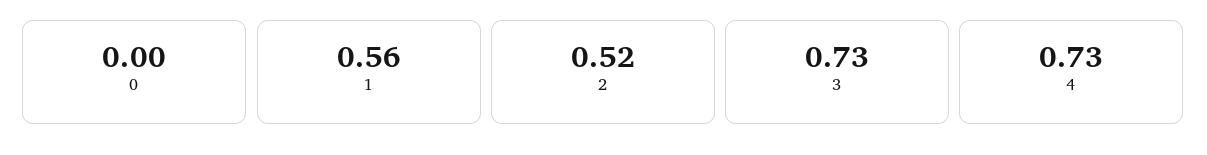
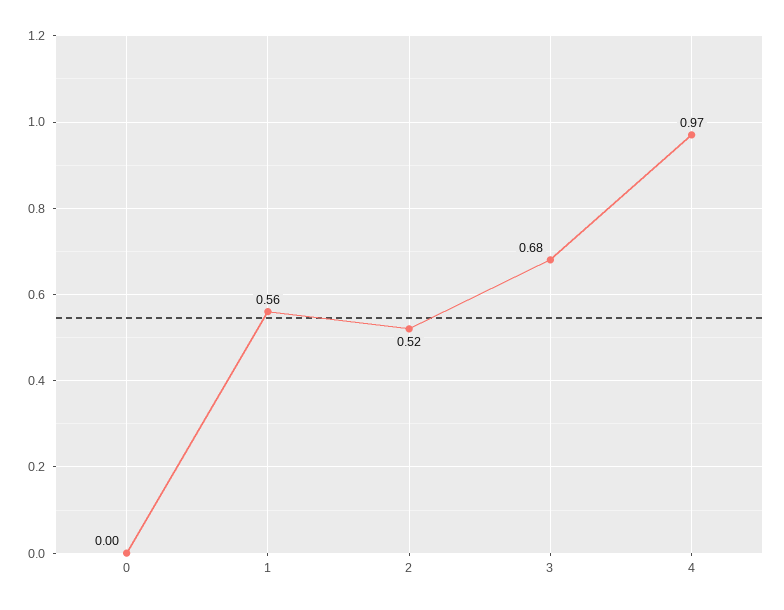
  {
    "0": 0,
    "1": 0.56,
    "2": 0.52,
-   "3": 0.73,
+   "3": 0.68,
-   "4": 0.73
+   "4": 0.97
  }

